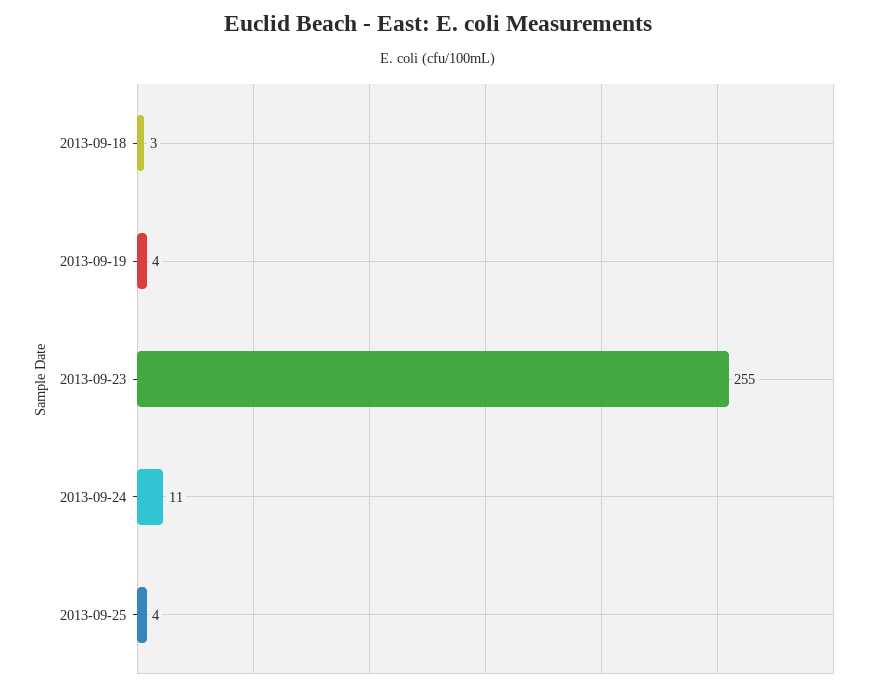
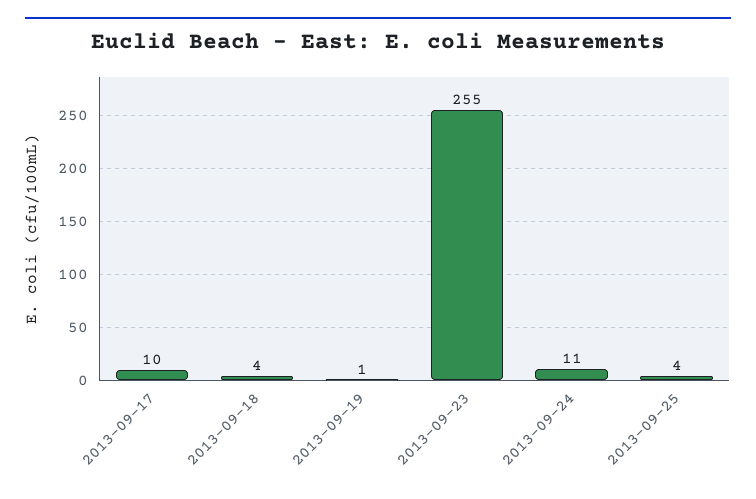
  {
-   "2013-09-18": 3,
+   "2013-09-18": 4,
-   "2013-09-19": 4,
+   "2013-09-19": 1,
    "2013-09-23": 255,
    "2013-09-24": 11,
-   "2013-09-25": 4
+   "2013-09-25": 4,
+   "2013-09-17": 10
  }

